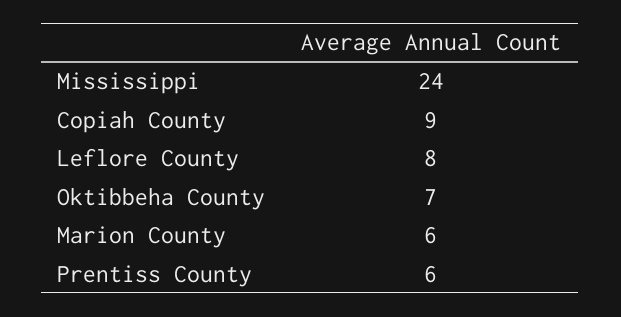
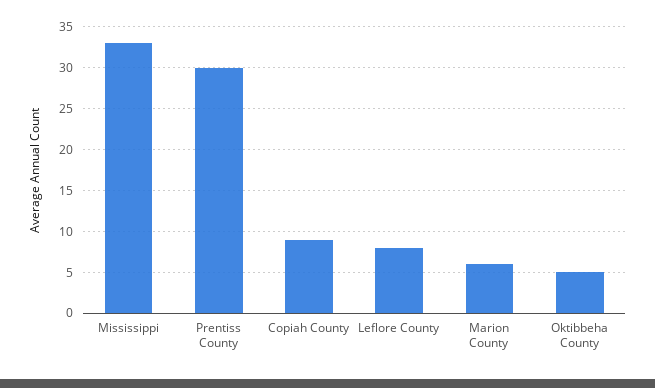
  {
-   "Mississippi": 24,
+   "Mississippi": 33,
    "Copiah County": 9,
    "Leflore County": 8,
-   "Oktibbeha County": 7,
+   "Oktibbeha County": 5,
    "Marion County": 6,
-   "Prentiss County": 6
+   "Prentiss County": 30
  }

